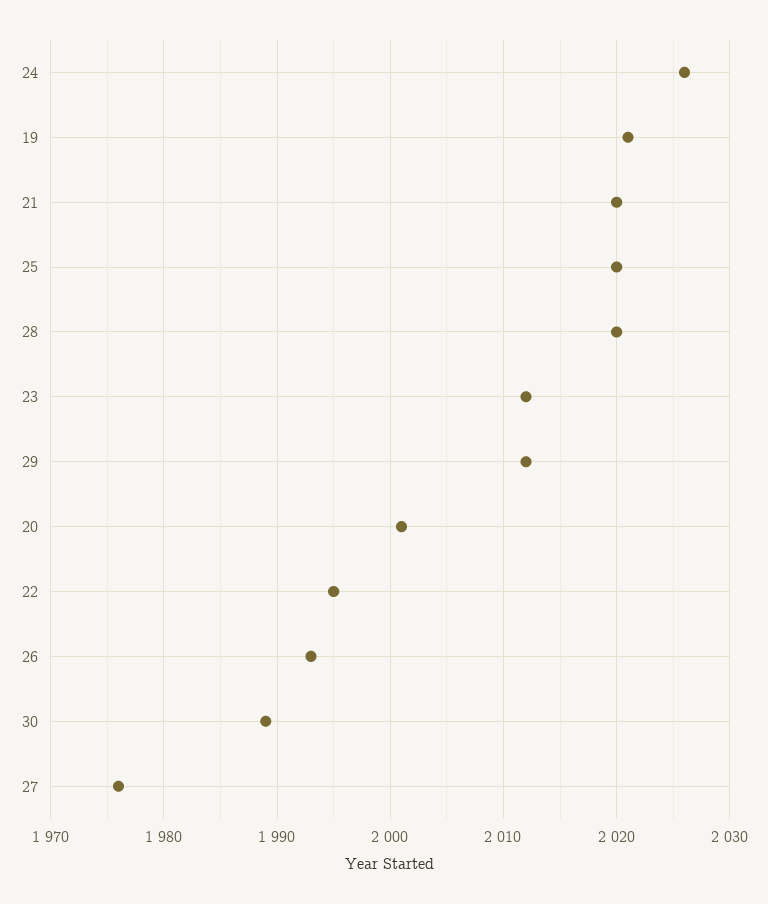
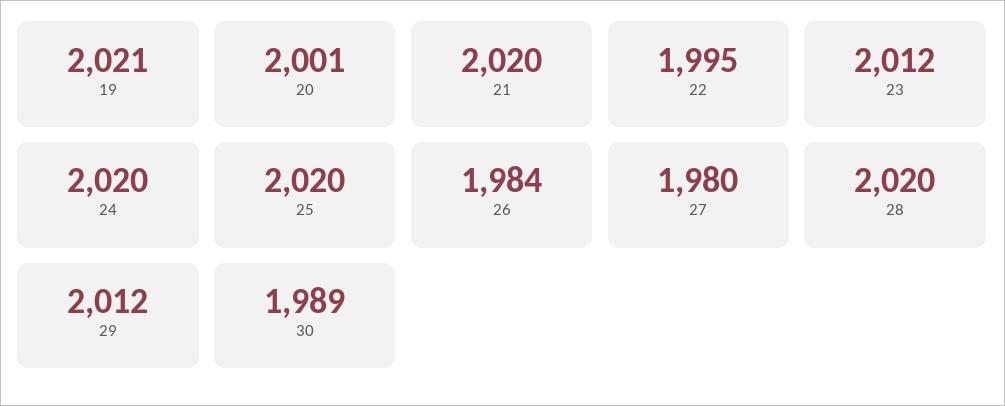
  {
-   "24": 2026,
+   "24": 2020,
    "19": 2021,
    "21": 2020,
    "25": 2020,
    "28": 2020,
    "23": 2012,
    "29": 2012,
    "20": 2001,
    "22": 1995,
-   "26": 1993,
+   "26": 1984,
    "30": 1989,
-   "27": 1976
+   "27": 1980
  }

